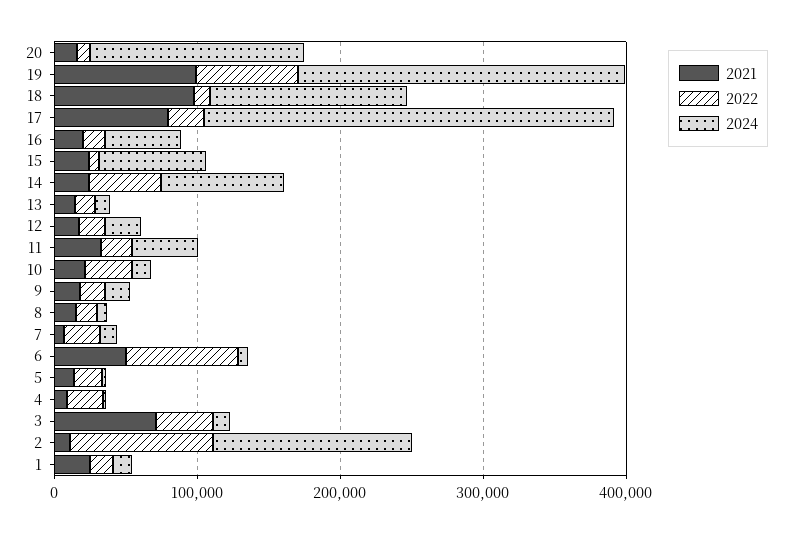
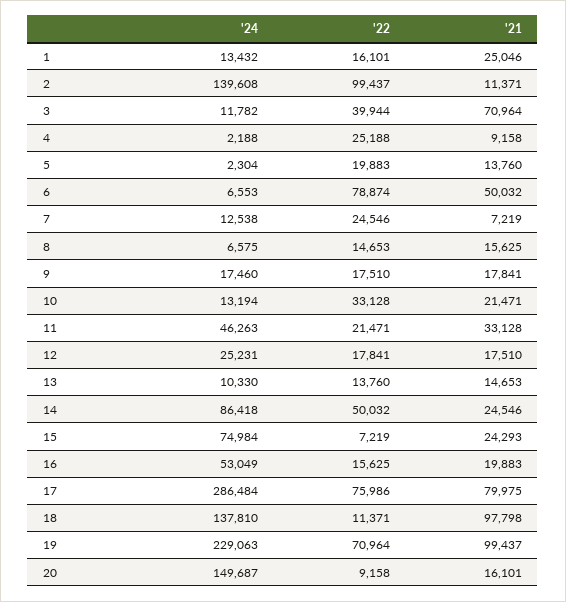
  {
    "2021": {
      "20": 16101,
      "19": 99437,
      "18": 97798,
      "17": 79975,
      "16": 19883,
      "15": 24293,
      "14": 24546,
      "13": 14653,
      "12": 17510,
      "11": 33128,
      "10": 21471,
      "9": 17841,
      "8": 15625,
      "7": 7219,
      "6": 50032,
      "5": 13760,
      "4": 9158,
      "3": 70964,
      "2": 11371,
      "1": 25046
    },
    "2022": {
      "20": 9158,
      "19": 70964,
      "18": 11371,
-     "17": 20000,
+     "17": 75986,
      "16": 15625,
      "15": 7219,
      "14": 50032,
      "13": 13760,
      "12": 17841,
      "11": 21471,
      "10": 33128,
      "9": 17510,
      "8": 14653,
      "7": 24546,
      "6": 78874,
      "5": 19883,
      "4": 25188,
      "3": 39944,
      "2": 99437,
      "1": 16101
    },
    "2024": {
      "20": 149687,
      "19": 229063,
      "18": 137810,
      "17": 286484,
      "16": 53049,
      "15": 74984,
      "14": 86418,
      "13": 10330,
      "12": 25231,
      "11": 46263,
      "10": 13194,
      "9": 17460,
      "8": 6575,
      "7": 12538,
      "6": 6553,
      "5": 2304,
      "4": 2188,
      "3": 11782,
      "2": 139608,
      "1": 13432
    }
  }

